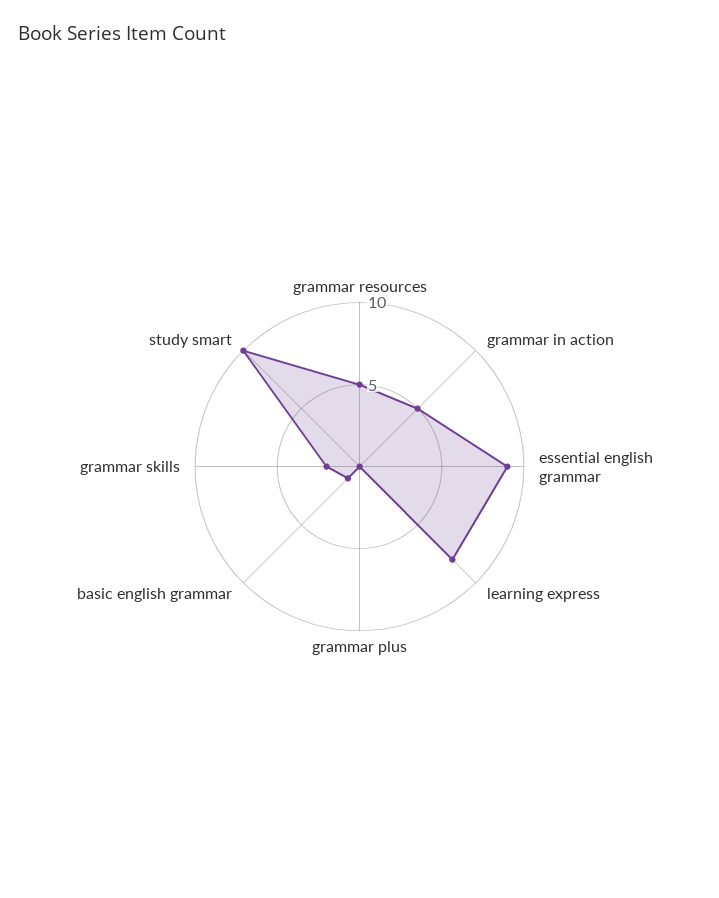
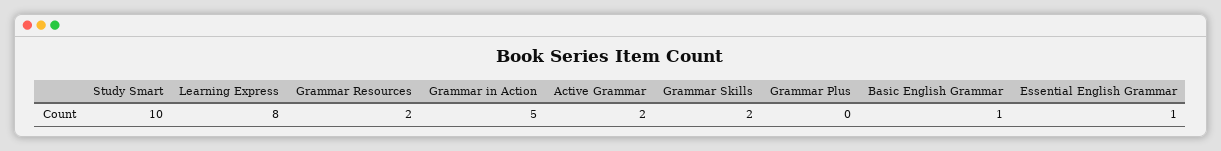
  {
-   "grammar resources": 5,
+   "grammar resources": 2,
    "grammar in action": 5,
-   "essential english grammar": 9,
+   "essential english grammar": 1,
    "learning express": 8,
    "grammar plus": 0,
    "basic english grammar": 1,
    "grammar skills": 2,
-   "study smart": 10
+   "study smart": 10,
+   "Active Grammar": 2
  }

